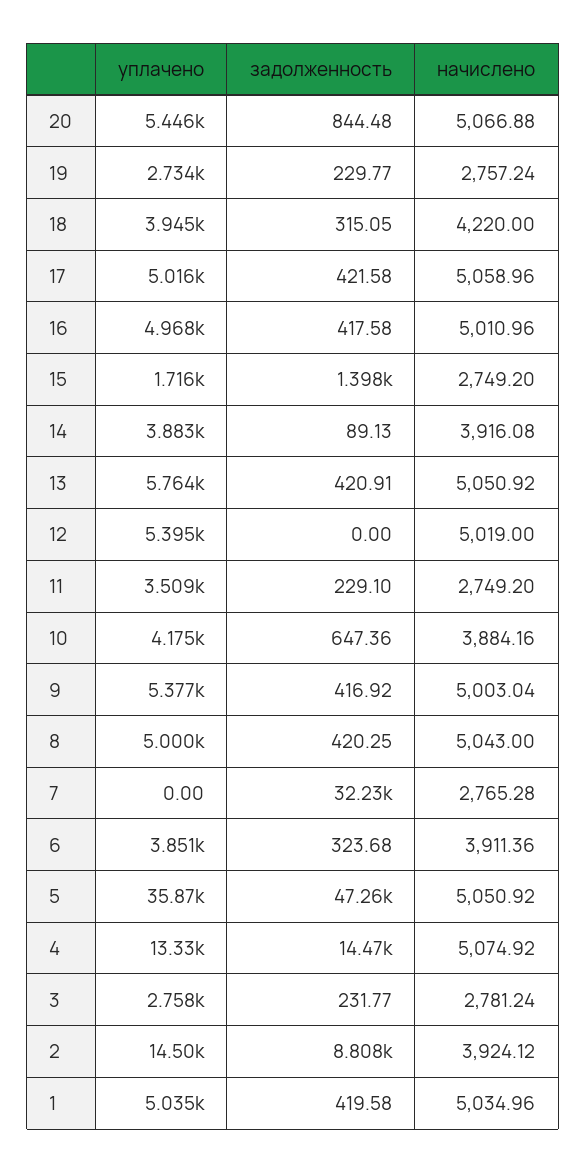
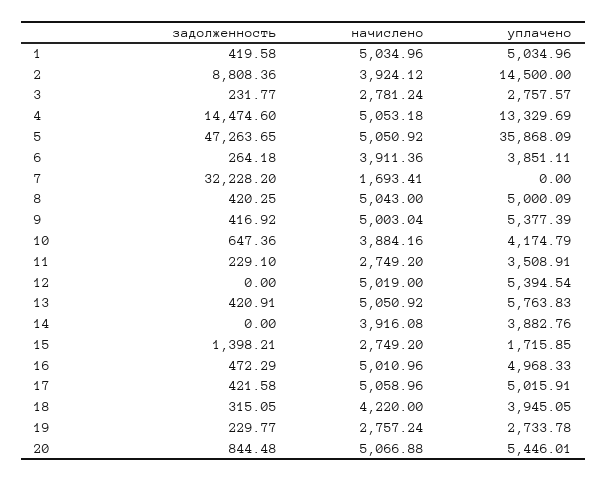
  {
    "уплачено": {
      "20": 5446.01,
      "19": 2733.78,
      "18": 3945.05,
      "17": 5015.91,
      "16": 4968.33,
      "15": 1715.85,
      "14": 3882.76,
      "13": 5763.83,
      "12": 5394.54,
      "11": 3508.91,
      "10": 4174.79,
      "9": 5377.39,
      "8": 5000.09,
      "7": 0,
      "6": 3851.11,
      "5": 35868.09,
      "4": 13329.69,
      "3": 2757.57,
      "2": 14500,
      "1": 5034.96
    },
    "задолженность": {
      "20": 844.48,
      "19": 229.77,
      "18": 315.05,
      "17": 421.58,
-     "16": 417.58,
+     "16": 472.29,
      "15": 1398.21,
-     "14": 89.13,
+     "14": 0,
      "13": 420.91,
      "12": 0,
      "11": 229.1,
      "10": 647.36,
      "9": 416.92,
      "8": 420.25,
      "7": 32228.2,
-     "6": 323.68,
+     "6": 264.18,
      "5": 47263.65,
      "4": 14474.6,
      "3": 231.77,
      "2": 8808.36,
      "1": 419.58
    },
    "начислено": {
      "20": 5066.88,
      "19": 2757.24,
      "18": 4220,
      "17": 5058.96,
      "16": 5010.96,
      "15": 2749.2,
      "14": 3916.08,
      "13": 5050.92,
      "12": 5019,
      "11": 2749.2,
      "10": 3884.16,
      "9": 5003.04,
      "8": 5043,
-     "7": 2765.28,
+     "7": 1693.41,
      "6": 3911.36,
      "5": 5050.92,
-     "4": 5074.92,
+     "4": 5053.18,
      "3": 2781.24,
      "2": 3924.12,
      "1": 5034.96
    }
  }

